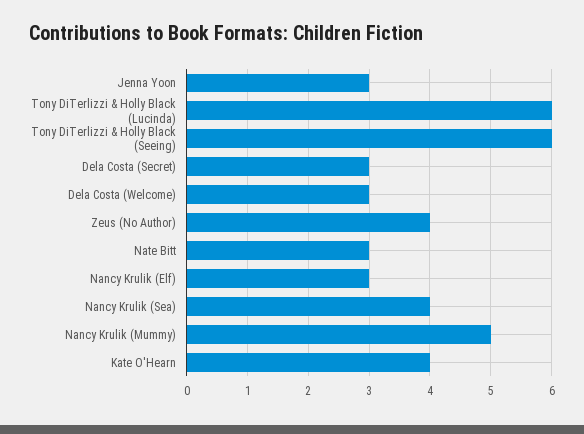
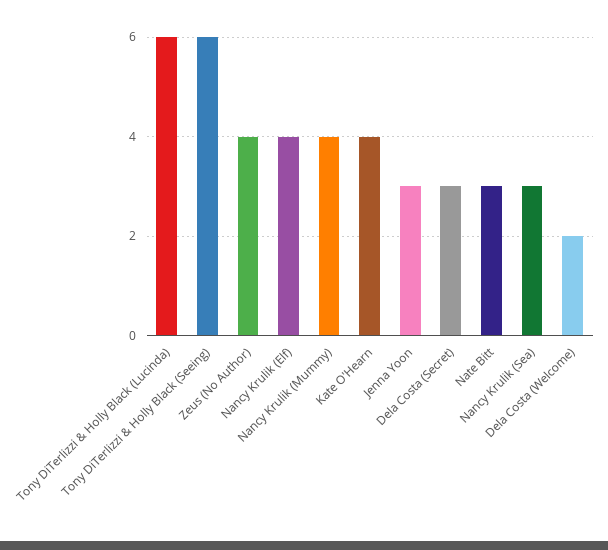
  {
    "Jenna Yoon": 3,
    "Tony DiTerlizzi & Holly Black (Lucinda)": 6,
    "Tony DiTerlizzi & Holly Black (Seeing)": 6,
    "Dela Costa (Secret)": 3,
-   "Dela Costa (Welcome)": 3,
+   "Dela Costa (Welcome)": 2,
    "Zeus (No Author)": 4,
    "Nate Bitt": 3,
-   "Nancy Krulik (Elf)": 3,
+   "Nancy Krulik (Elf)": 4,
-   "Nancy Krulik (Sea)": 4,
+   "Nancy Krulik (Sea)": 3,
-   "Nancy Krulik (Mummy)": 5,
+   "Nancy Krulik (Mummy)": 4,
    "Kate O'Hearn": 4
  }

